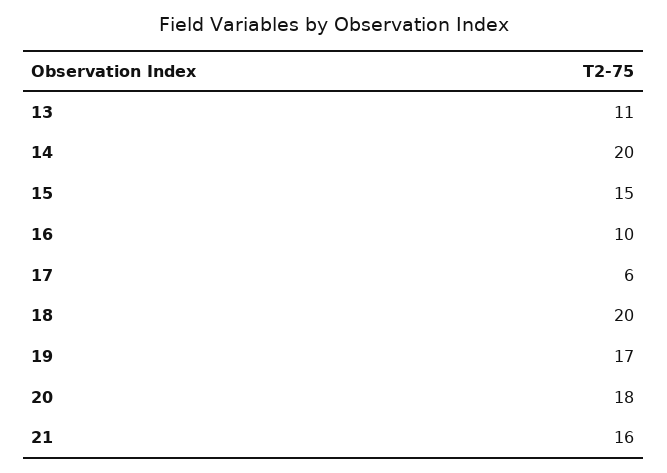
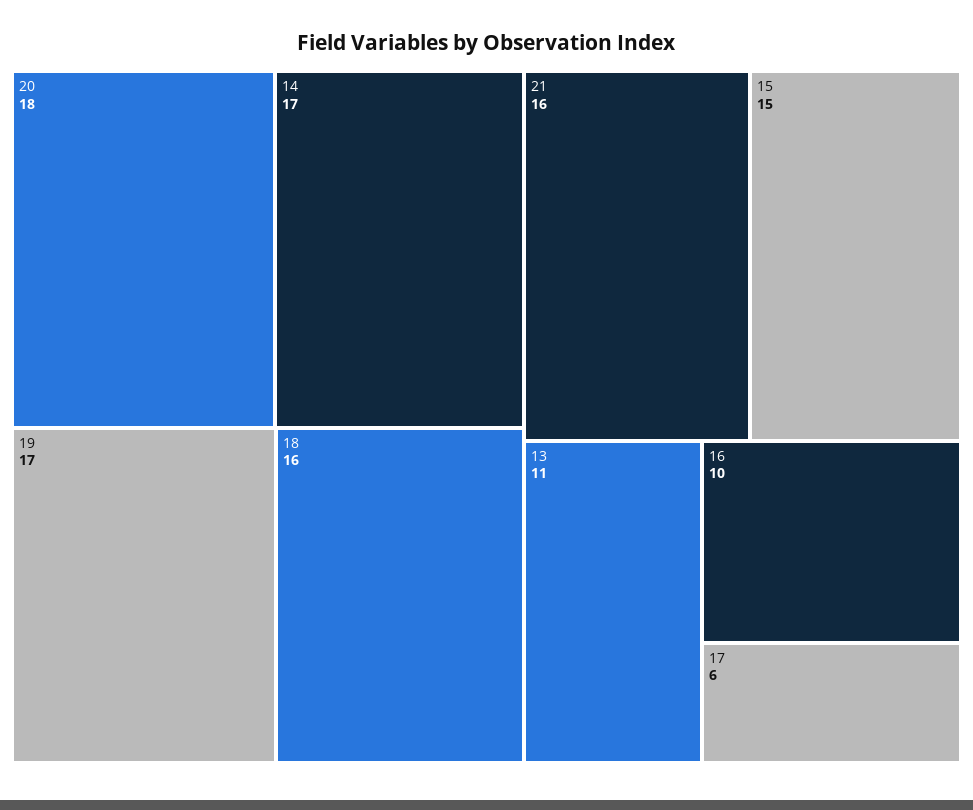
  {
    "13": 11,
-   "14": 20,
+   "14": 17,
    "15": 15,
    "16": 10,
    "17": 6,
-   "18": 20,
+   "18": 16,
    "19": 17,
    "20": 18,
    "21": 16
  }

